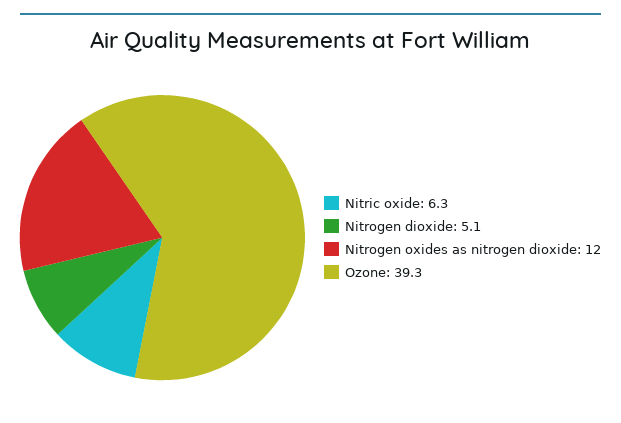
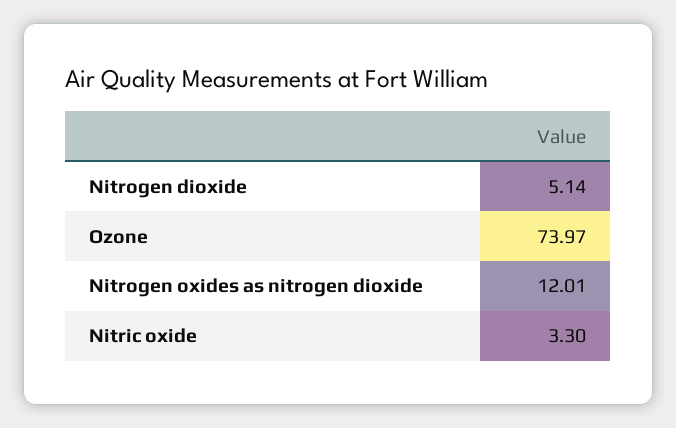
  {
-   "Nitric oxide": 6.3,
+   "Nitric oxide": 3.3,
    "Nitrogen dioxide": 5.14,
    "Nitrogen oxides as nitrogen dioxide": 12.01,
-   "Ozone": 39.3
+   "Ozone": 73.97
  }

